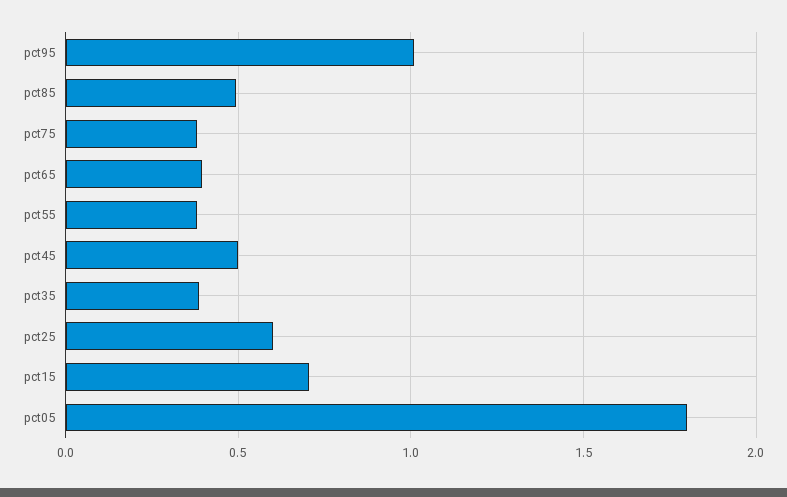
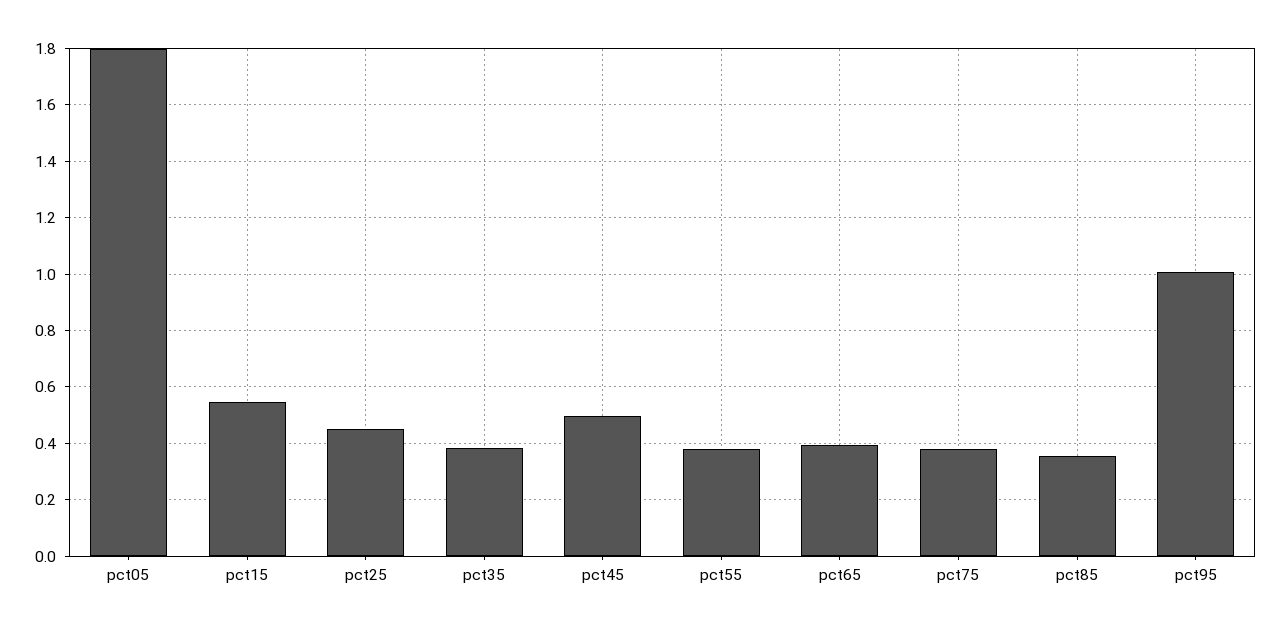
  {
    "pct95": 1,
-   "pct85": 0.5,
+   "pct85": 0.35,
    "pct75": 0.375,
    "pct65": 0.4,
    "pct55": 0.375,
    "pct45": 0.5,
    "pct35": 0.375,
-   "pct25": 0.6,
+   "pct25": 0.45,
-   "pct15": 0.7,
+   "pct15": 0.55,
    "pct05": 1.8
  }

